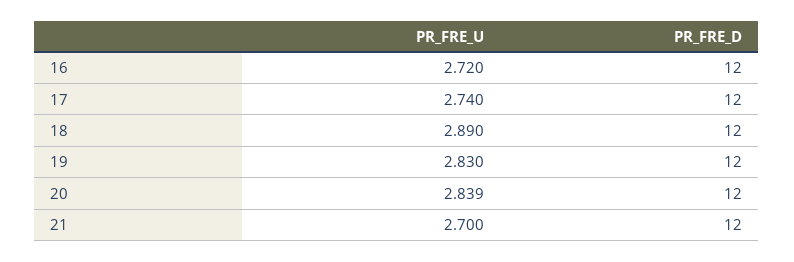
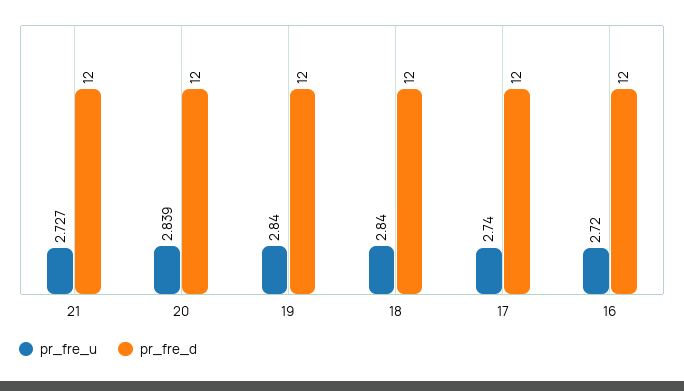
  {
    "PR_FRE_U": {
      "16": 2.72,
      "17": 2.74,
-     "18": 2.89,
+     "18": 2.84,
-     "19": 2.83,
+     "19": 2.84,
      "20": 2.839,
-     "21": 2.7
+     "21": 2.727
    },
    "PR_FRE_D": {
      "16": 12,
      "17": 12,
      "18": 12,
      "19": 12,
      "20": 12,
      "21": 12
    }
  }

